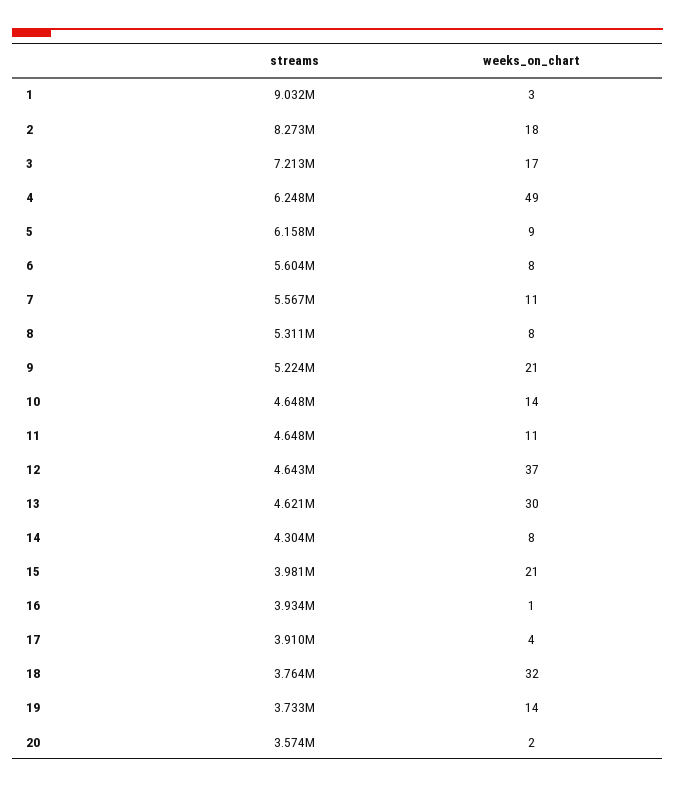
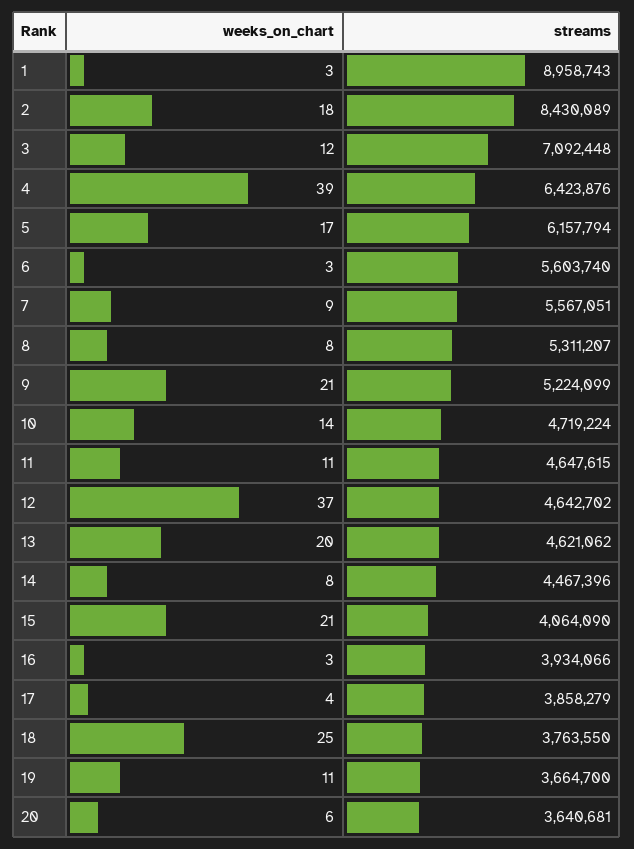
  {
    "streams": {
-     "1": 9032000,
+     "1": 8958743,
-     "2": 8273000,
+     "2": 8430089,
-     "3": 7213000,
+     "3": 7092448,
-     "4": 6248000,
+     "4": 6423876,
      "5": 6157794,
      "6": 5603740,
      "7": 5567051,
      "8": 5311207,
      "9": 5224099,
-     "10": 4648000,
+     "10": 4719224,
      "11": 4647615,
      "12": 4642702,
      "13": 4621062,
-     "14": 4304000,
+     "14": 4467396,
-     "15": 3981000,
+     "15": 4064090,
      "16": 3934066,
-     "17": 3910000,
+     "17": 3858279,
      "18": 3763550,
-     "19": 3733000,
+     "19": 3664700,
-     "20": 3574000
+     "20": 3640681
    },
    "weeks_on_chart": {
      "1": 3,
      "2": 18,
-     "3": 17,
+     "3": 12,
-     "4": 49,
+     "4": 39,
-     "5": 9,
+     "5": 17,
-     "6": 8,
+     "6": 3,
-     "7": 11,
+     "7": 9,
      "8": 8,
      "9": 21,
      "10": 14,
      "11": 11,
      "12": 37,
-     "13": 30,
+     "13": 20,
      "14": 8,
      "15": 21,
-     "16": 1,
+     "16": 3,
      "17": 4,
-     "18": 32,
+     "18": 25,
-     "19": 14,
+     "19": 11,
-     "20": 2
+     "20": 6
    }
  }

